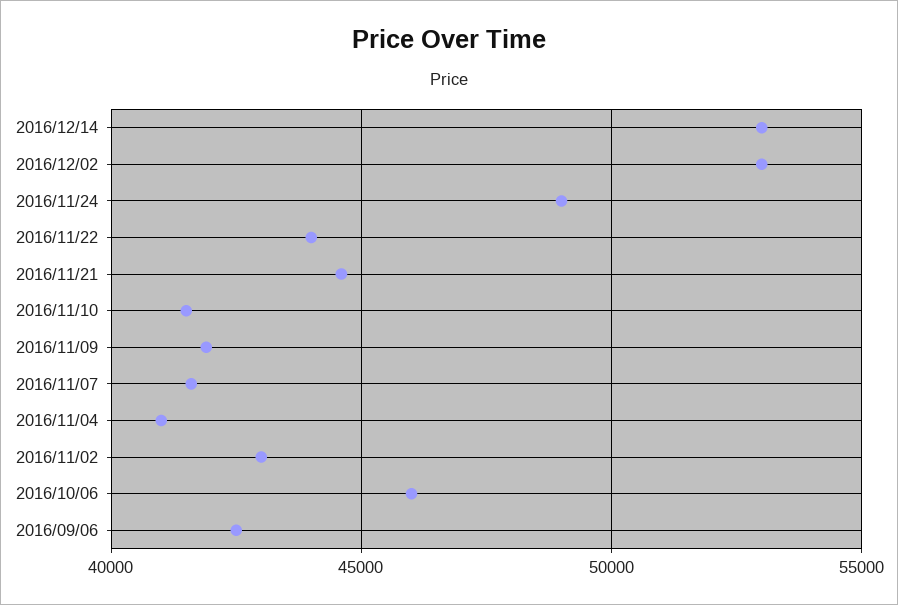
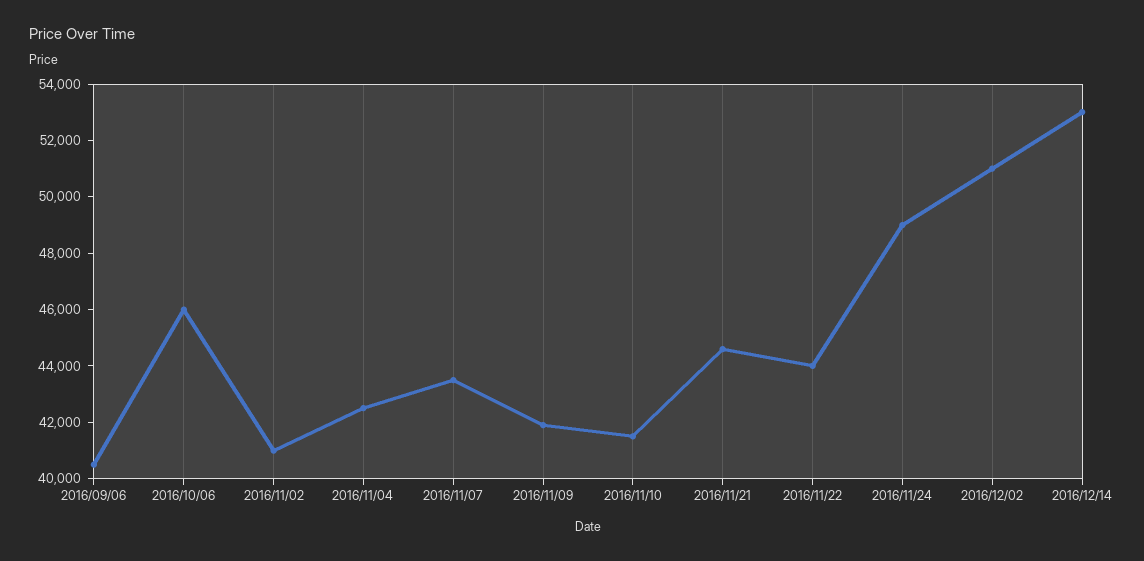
  {
    "2016/12/14": 53000,
-   "2016/12/02": 53000,
+   "2016/12/02": 51000,
    "2016/11/24": 49000,
    "2016/11/22": 44000,
    "2016/11/21": 44500,
    "2016/11/10": 41500,
    "2016/11/09": 42000,
-   "2016/11/07": 41500,
+   "2016/11/07": 43500,
-   "2016/11/04": 41000,
+   "2016/11/04": 42500,
-   "2016/11/02": 43000,
+   "2016/11/02": 41000,
    "2016/10/06": 46000,
-   "2016/09/06": 42500
+   "2016/09/06": 40500
  }

